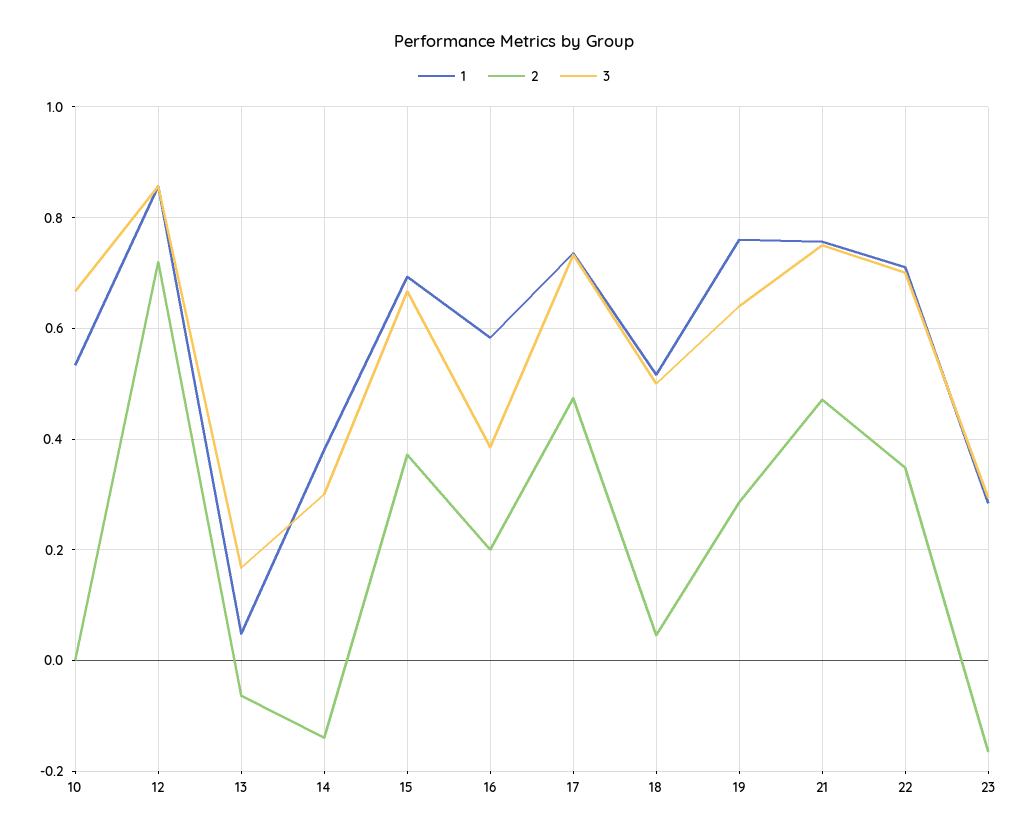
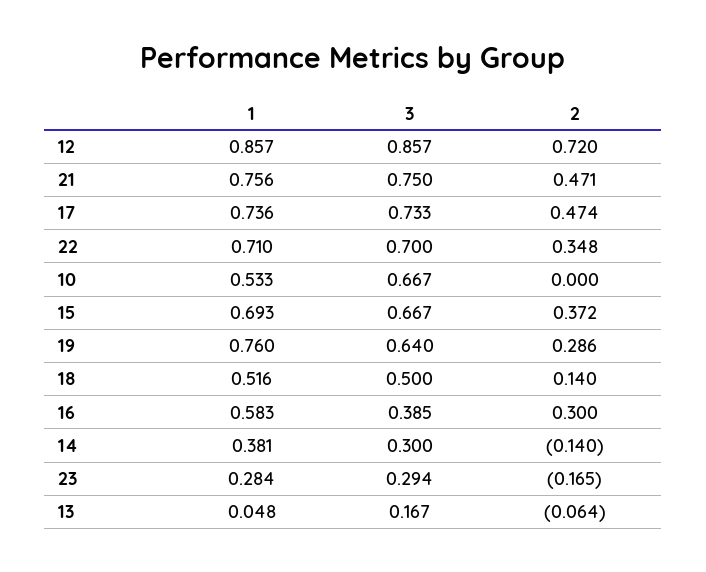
  {
    "1": {
      "10": 0.533,
      "12": 0.857,
      "13": 0.048,
      "14": 0.381,
      "15": 0.693,
      "16": 0.583,
      "17": 0.736,
      "18": 0.516,
      "19": 0.76,
      "21": 0.756,
      "22": 0.71,
      "23": 0.284
    },
    "2": {
      "10": 0,
      "12": 0.72,
      "13": -0.064,
      "14": -0.14,
      "15": 0.372,
-     "16": 0.2,
+     "16": 0.3,
      "17": 0.474,
-     "18": 0.04,
+     "18": 0.14,
      "19": 0.286,
      "21": 0.471,
      "22": 0.348,
      "23": -0.165
    },
    "3": {
      "10": 0.667,
      "12": 0.857,
      "13": 0.167,
      "14": 0.3,
      "15": 0.667,
      "16": 0.385,
      "17": 0.733,
      "18": 0.5,
      "19": 0.64,
      "21": 0.75,
      "22": 0.7,
      "23": 0.294
    }
  }

